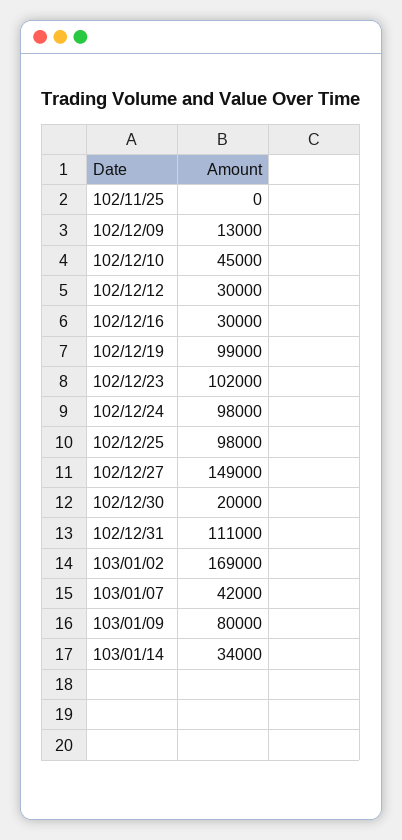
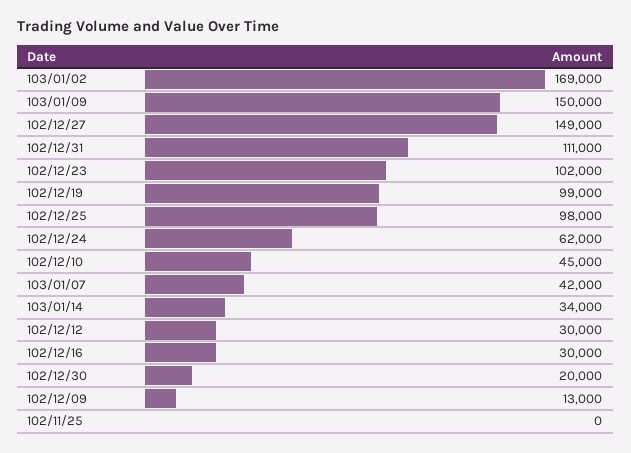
  {
    "102/11/25": 0,
    "102/12/09": 13000,
    "102/12/10": 45000,
    "102/12/12": 30000,
    "102/12/16": 30000,
    "102/12/19": 99000,
    "102/12/23": 102000,
-   "102/12/24": 98000,
+   "102/12/24": 62000,
    "102/12/25": 98000,
    "102/12/27": 149000,
    "102/12/30": 20000,
    "102/12/31": 111000,
    "103/01/02": 169000,
    "103/01/07": 42000,
-   "103/01/09": 80000,
+   "103/01/09": 150000,
    "103/01/14": 34000
  }

